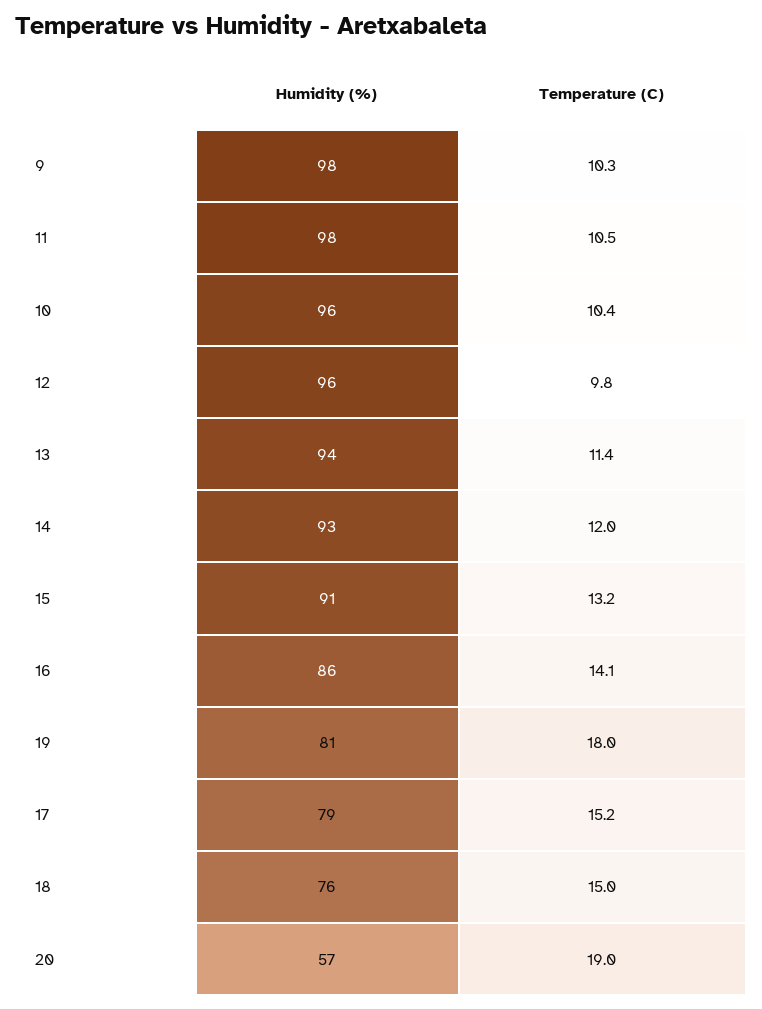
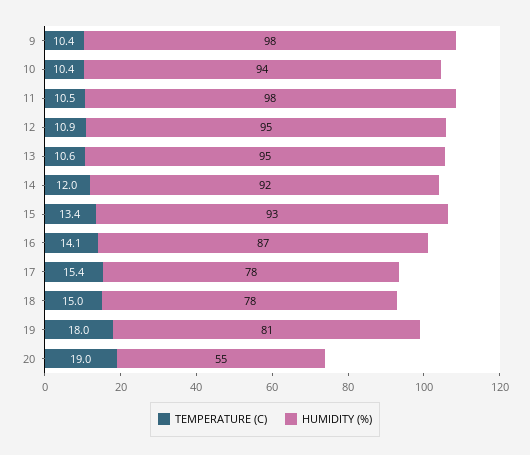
  {
    "Humidity (%)": {
      "9": 98,
      "11": 98,
-     "10": 96,
+     "10": 94,
-     "12": 96,
+     "12": 95,
-     "13": 94,
+     "13": 95,
-     "14": 93,
+     "14": 92,
-     "15": 91,
+     "15": 93,
-     "16": 86,
+     "16": 87,
      "19": 81,
-     "17": 79,
+     "17": 78,
-     "18": 76,
+     "18": 78,
-     "20": 57
+     "20": 55
    },
    "Temperature (C)": {
-     "9": 10.3,
+     "9": 10.4,
      "11": 10.5,
      "10": 10.4,
-     "12": 9.8,
+     "12": 10.9,
-     "13": 11.4,
+     "13": 10.6,
      "14": 12,
-     "15": 13.2,
+     "15": 13.4,
      "16": 14.1,
      "19": 18,
-     "17": 15.2,
+     "17": 15.4,
      "18": 15,
      "20": 19
    }
  }

